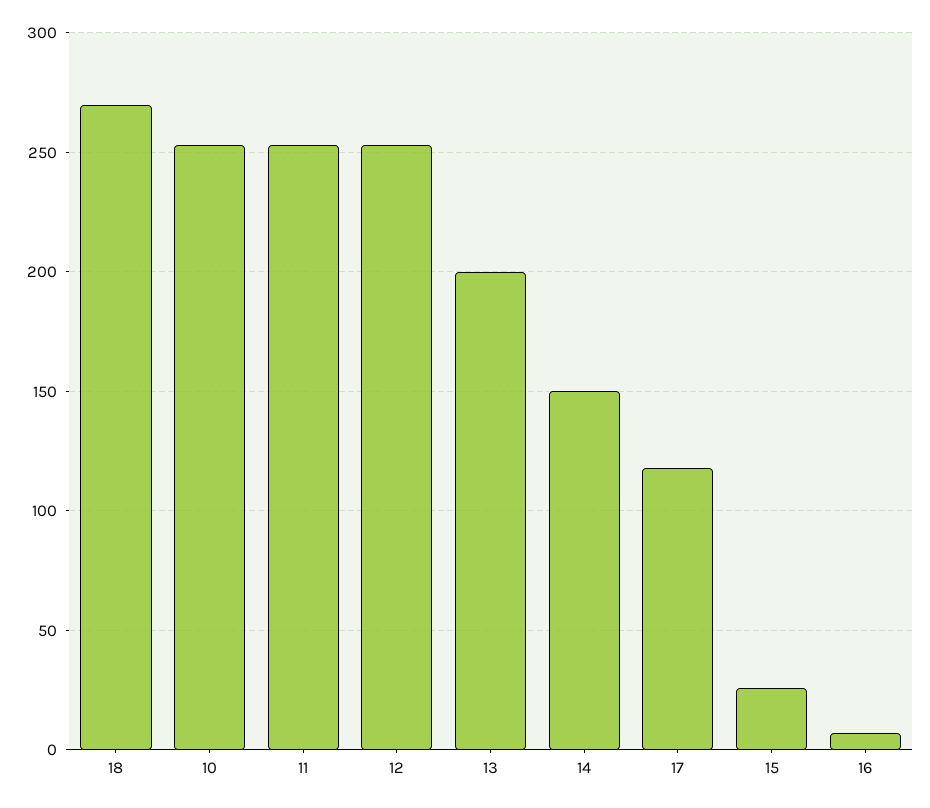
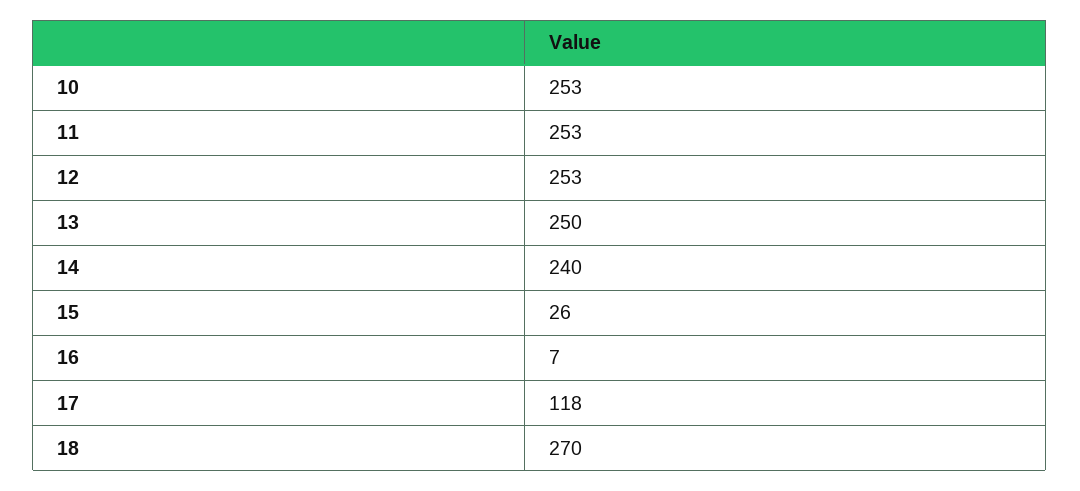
  {
    "18": 270,
    "10": 253,
    "11": 253,
    "12": 253,
-   "13": 200,
+   "13": 250,
-   "14": 150,
+   "14": 240,
    "17": 118,
    "15": 26,
    "16": 7
  }

